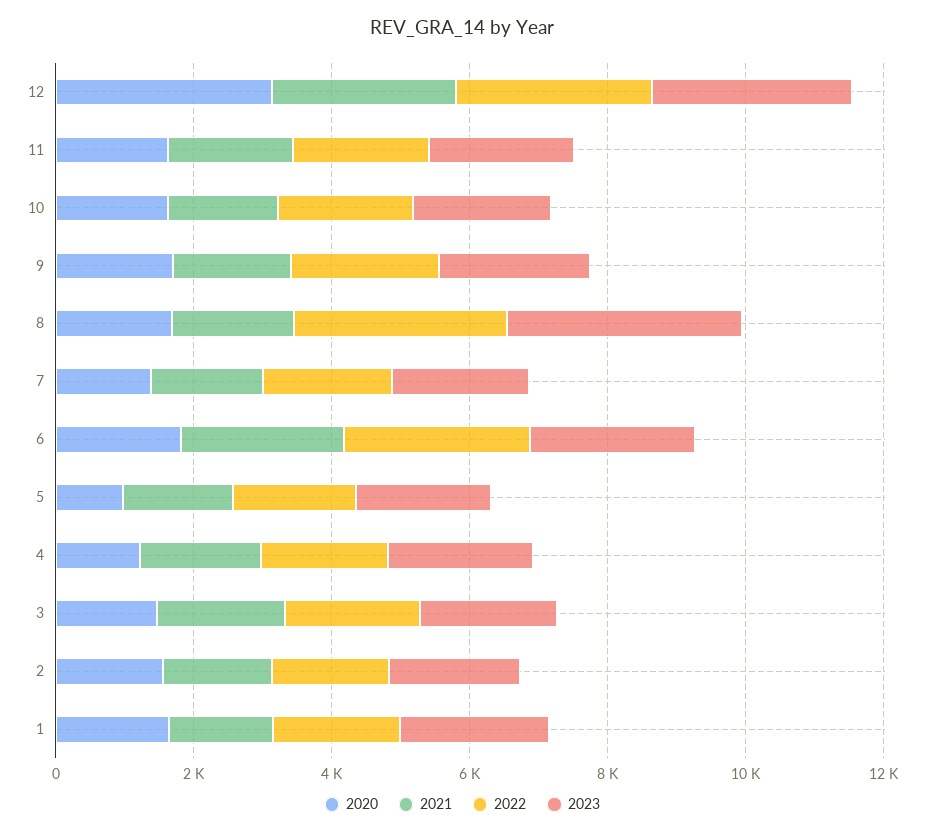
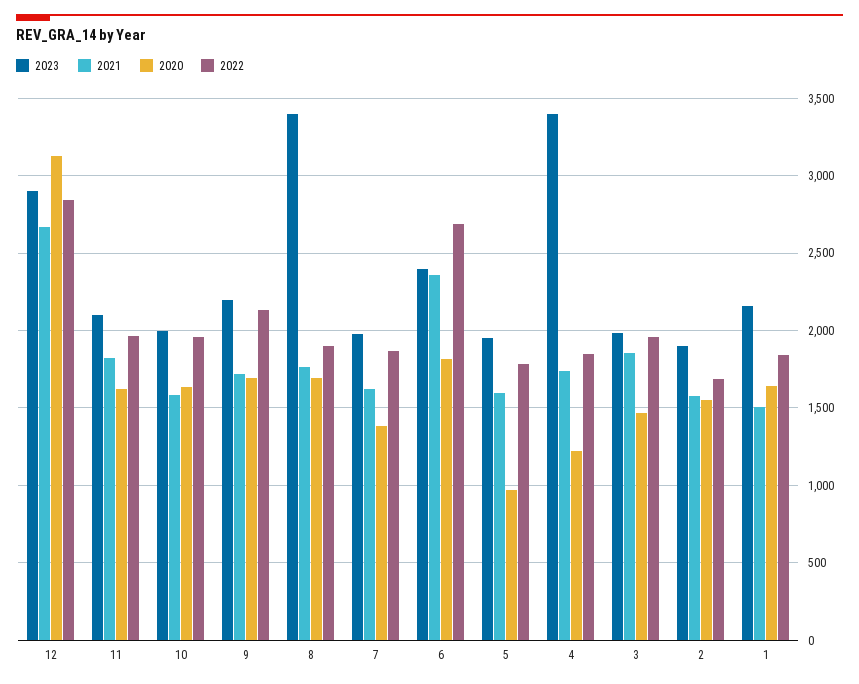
  {
    "2020": {
      "12": 3150,
      "11": 1600,
      "10": 1650,
      "9": 1700,
      "8": 1700,
      "7": 1400,
      "6": 1800,
      "5": 950,
      "4": 1250,
      "3": 1450,
      "2": 1550,
      "1": 1650
    },
    "2021": {
      "12": 2650,
      "11": 1800,
      "10": 1600,
      "9": 1700,
      "8": 1750,
      "7": 1600,
      "6": 2350,
      "5": 1600,
      "4": 1750,
      "3": 1850,
      "2": 1600,
      "1": 1500
    },
    "2022": {
      "12": 2850,
      "11": 1950,
      "10": 1950,
      "9": 2150,
-     "8": 3000,
+     "8": 1900,
      "7": 1850,
      "6": 2700,
      "5": 1800,
      "4": 1850,
      "3": 1950,
      "2": 1700,
      "1": 1850
    },
    "2023": {
      "12": 2900,
      "11": 2100,
      "10": 2000,
      "9": 2200,
      "8": 3400,
      "7": 2000,
      "6": 2400,
      "5": 1950,
-     "4": 2000,
+     "4": 3400,
      "3": 2000,
      "2": 1900,
      "1": 2150
    }
  }

